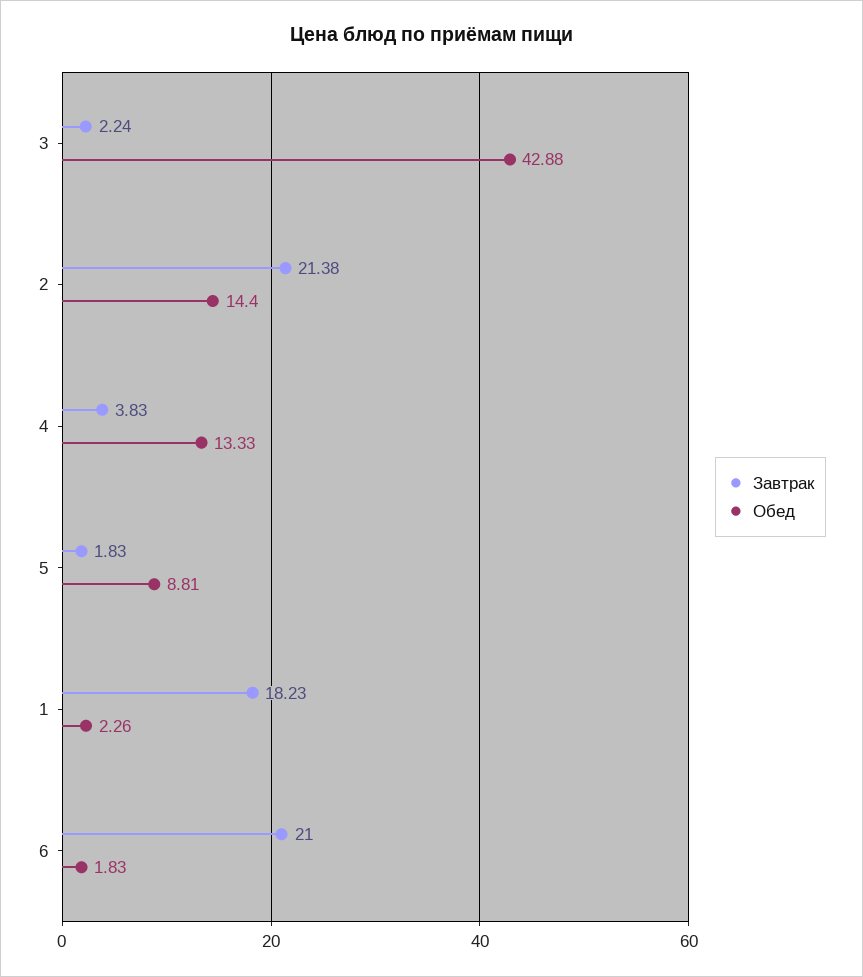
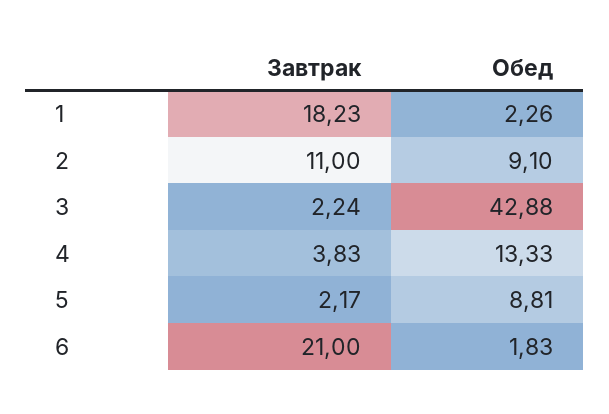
  {
    "Завтрак": {
      "3": 2.24,
-     "2": 21.38,
+     "2": 11,
      "4": 3.83,
-     "5": 1.83,
+     "5": 2.17,
      "1": 18.23,
      "6": 21
    },
    "Обед": {
      "3": 42.88,
-     "2": 14.4,
+     "2": 9.1,
      "4": 13.33,
      "5": 8.81,
      "1": 2.26,
      "6": 1.83
    }
  }

